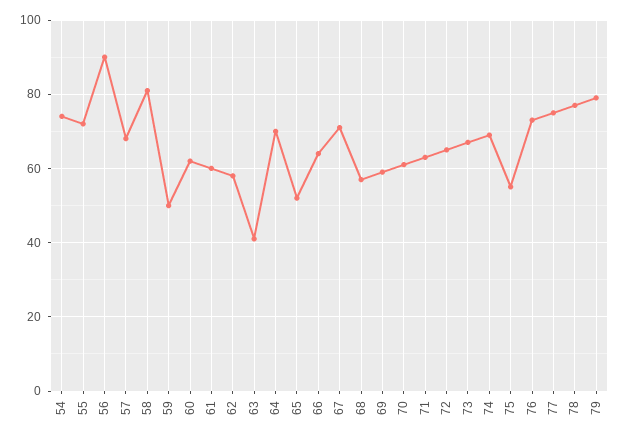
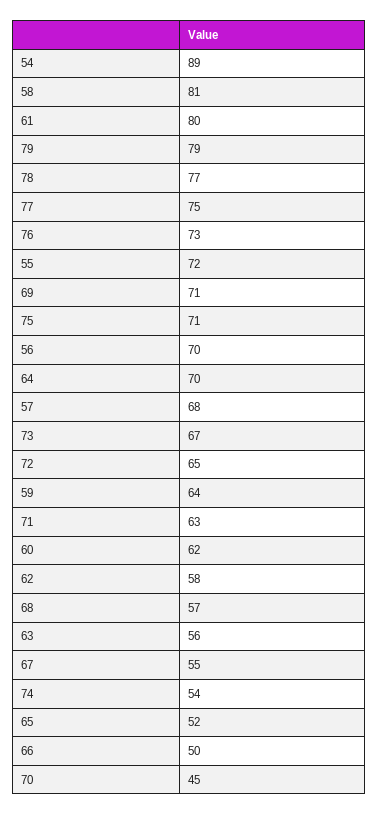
  {
-   "54": 75,
+   "54": 89,
    "55": 72,
-   "56": 90,
+   "56": 70,
    "57": 68,
    "58": 81,
-   "59": 50,
+   "59": 64,
    "60": 62,
-   "61": 60,
+   "61": 80,
    "62": 58,
-   "63": 40,
+   "63": 56,
    "64": 70,
    "65": 52,
-   "66": 65,
+   "66": 50,
-   "67": 70,
+   "67": 55,
    "68": 57,
-   "69": 60,
+   "69": 71,
-   "70": 60,
+   "70": 45,
    "71": 63,
    "72": 65,
    "73": 67,
-   "74": 70,
+   "74": 54,
-   "75": 55,
+   "75": 71,
    "76": 73,
    "77": 75,
    "78": 77,
    "79": 79
  }

